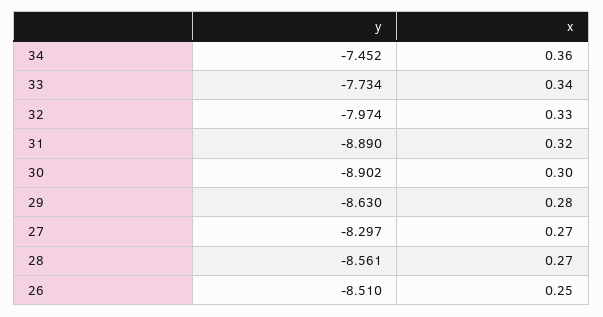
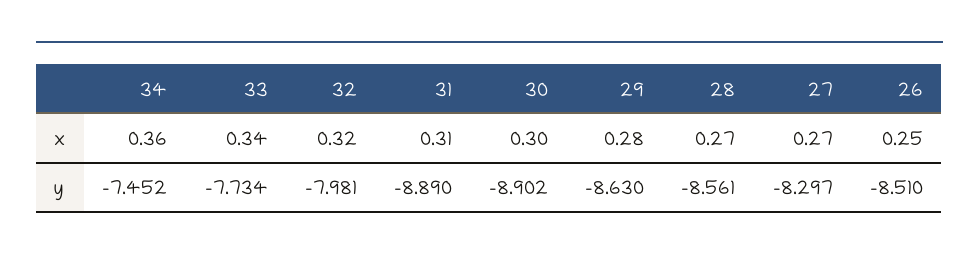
  {
    "y": {
      "34": -7.452,
      "33": -7.734,
-     "32": -7.974,
+     "32": -7.981,
      "31": -8.89,
      "30": -8.902,
      "29": -8.63,
      "27": -8.297,
      "28": -8.561,
      "26": -8.51
    },
    "x": {
      "34": 0.36,
      "33": 0.34,
-     "32": 0.33,
+     "32": 0.32,
-     "31": 0.32,
+     "31": 0.31,
      "30": 0.3,
      "29": 0.28,
      "27": 0.27,
      "28": 0.27,
      "26": 0.25
    }
  }

